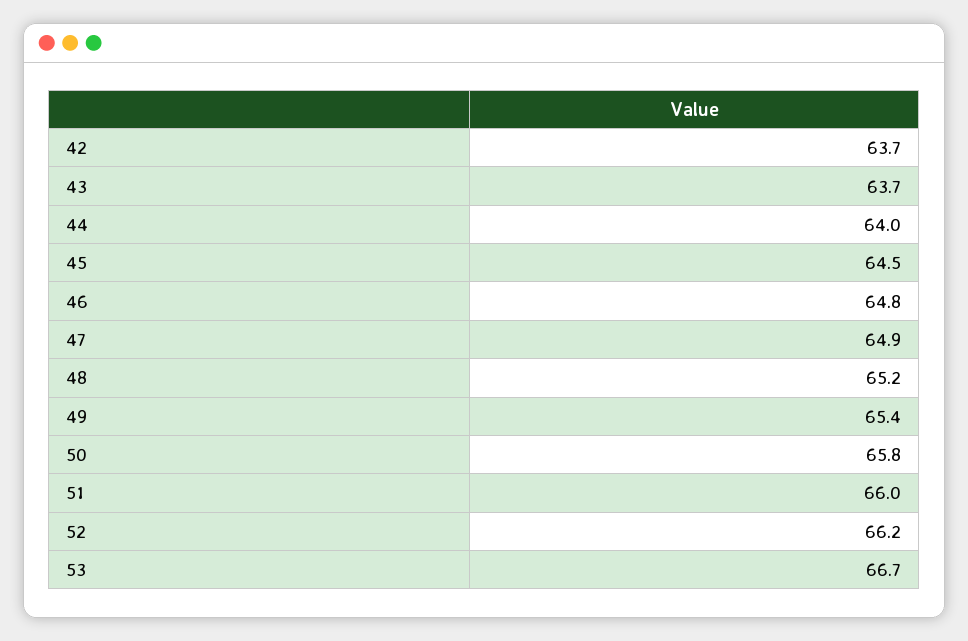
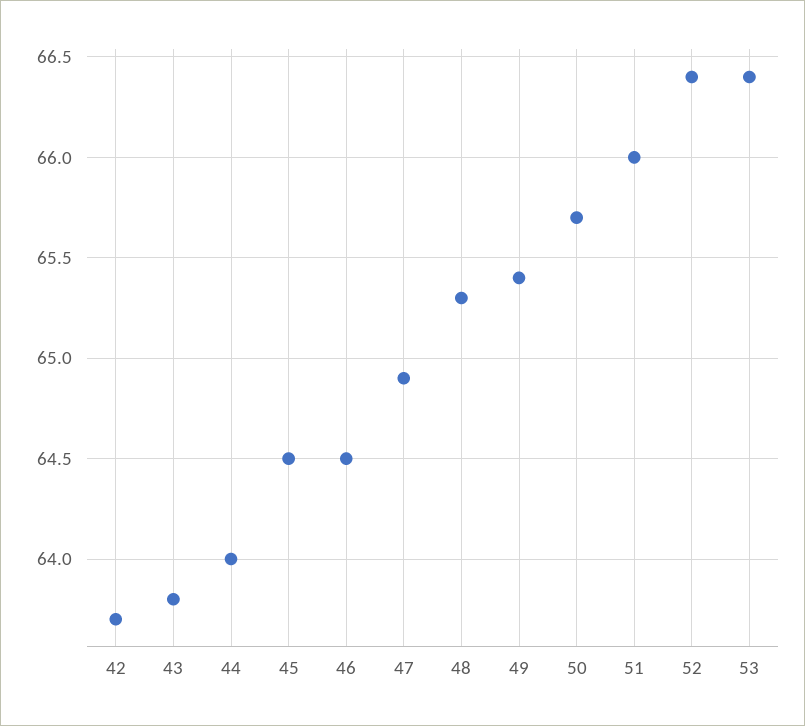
  {
    "42": 63.7,
-   "43": 63.7,
+   "43": 63.8,
    "44": 64,
    "45": 64.5,
-   "46": 64.8,
+   "46": 64.5,
    "47": 64.9,
-   "48": 65.2,
+   "48": 65.3,
    "49": 65.4,
-   "50": 65.8,
+   "50": 65.7,
    "51": 66,
-   "52": 66.2,
+   "52": 66.4,
-   "53": 66.7
+   "53": 66.4
  }

